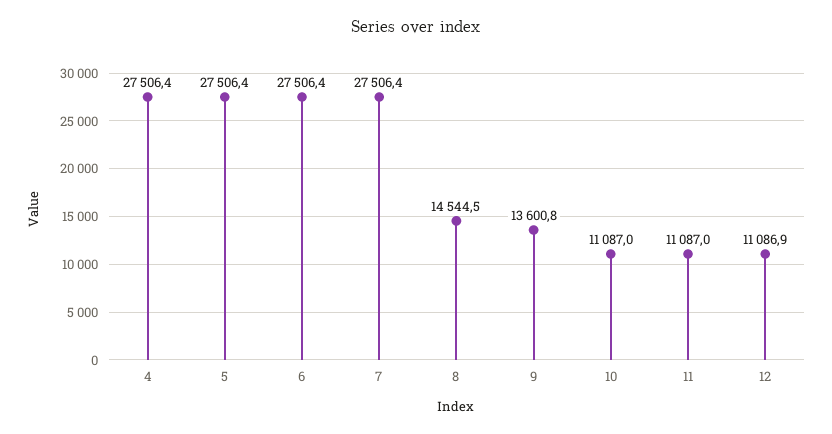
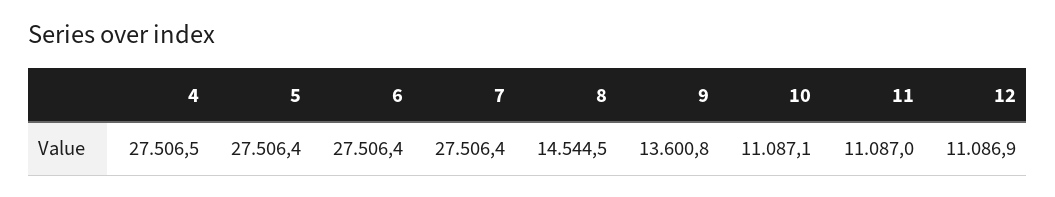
  {
-   "4": 27506.4,
+   "4": 27506.5,
    "5": 27506.4,
    "6": 27506.4,
    "7": 27506.4,
    "8": 14544.5,
    "9": 13600.8,
-   "10": 11087,
+   "10": 11087.1,
    "11": 11087,
    "12": 11086.9
  }

